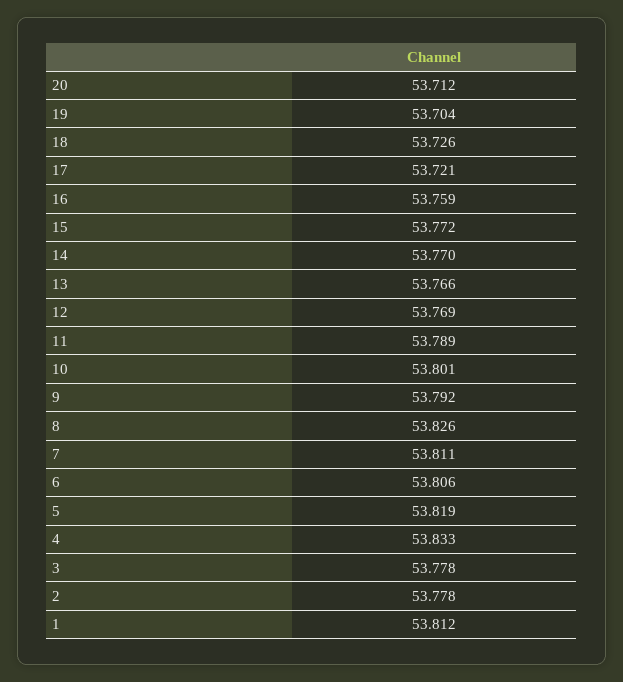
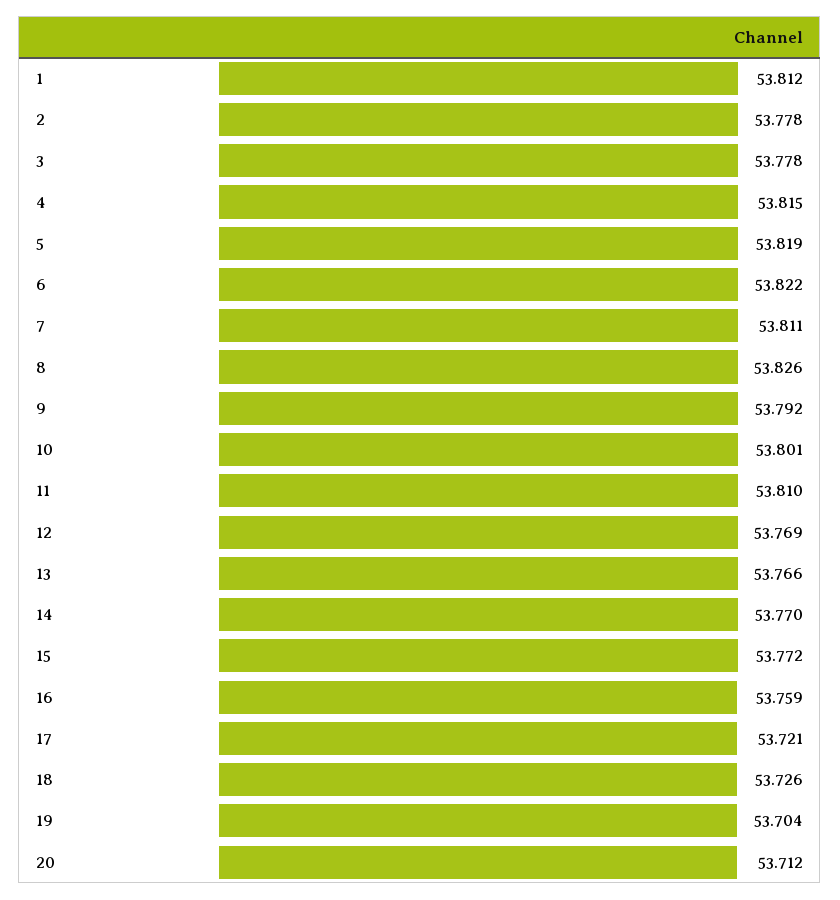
  {
    "20": 53.712,
    "19": 53.704,
    "18": 53.726,
    "17": 53.721,
    "16": 53.759,
    "15": 53.772,
    "14": 53.77,
    "13": 53.766,
    "12": 53.769,
-   "11": 53.789,
+   "11": 53.81,
    "10": 53.801,
    "9": 53.792,
    "8": 53.826,
    "7": 53.811,
-   "6": 53.806,
+   "6": 53.822,
    "5": 53.819,
-   "4": 53.833,
+   "4": 53.815,
    "3": 53.778,
    "2": 53.778,
    "1": 53.812
  }

